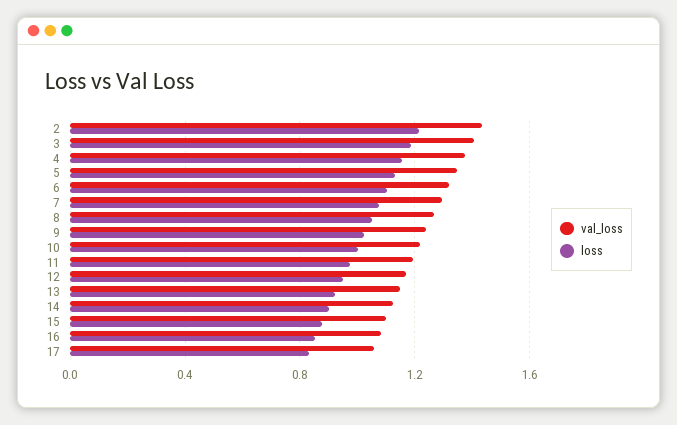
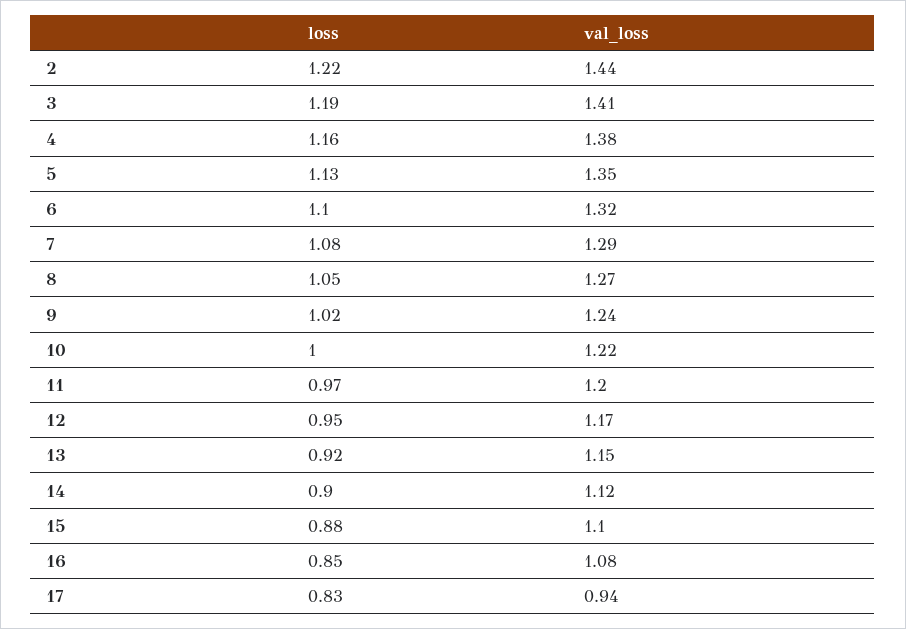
  {
    "val_loss": {
      "2": 1.44,
      "3": 1.41,
      "4": 1.38,
      "5": 1.35,
      "6": 1.32,
      "7": 1.29,
      "8": 1.27,
      "9": 1.24,
      "10": 1.22,
      "11": 1.2,
      "12": 1.17,
      "13": 1.15,
      "14": 1.12,
      "15": 1.1,
      "16": 1.08,
-     "17": 1.05
+     "17": 0.94
    },
    "loss": {
      "2": 1.22,
      "3": 1.19,
      "4": 1.16,
      "5": 1.13,
      "6": 1.1,
      "7": 1.08,
      "8": 1.05,
      "9": 1.02,
      "10": 1,
      "11": 0.97,
      "12": 0.95,
      "13": 0.92,
      "14": 0.9,
      "15": 0.88,
      "16": 0.85,
      "17": 0.83
    }
  }

